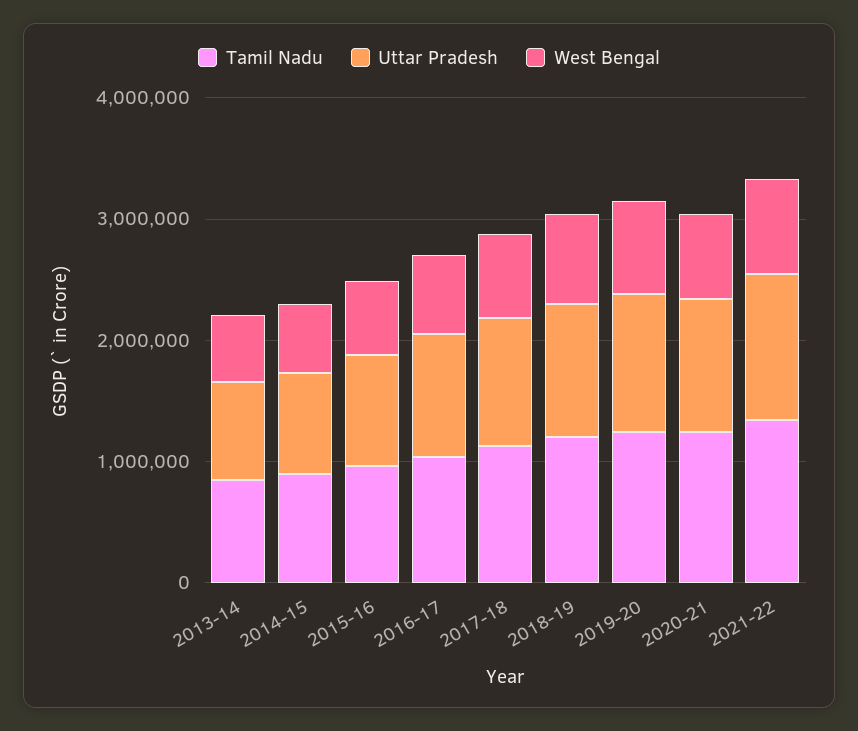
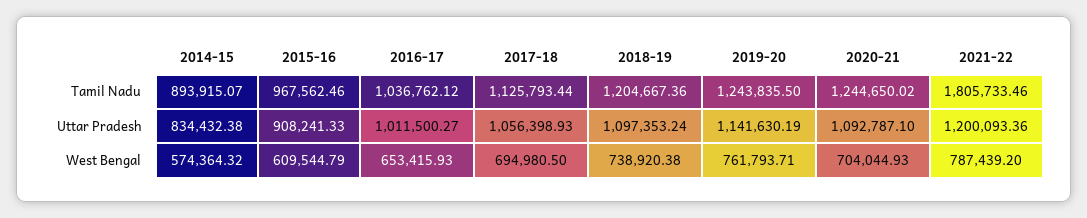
  {
    "Tamil Nadu": {
-     "2013-14": 800000,
      "2014-15": 893915.07,
      "2015-16": 967562.46,
      "2016-17": 1036762.12,
      "2017-18": 1125793.44,
      "2018-19": 1204667.36,
      "2019-20": 1243835.5,
      "2020-21": 1244650.02,
-     "2021-22": 1400000
+     "2021-22": 1805733.46
    },
    "Uttar Pradesh": {
-     "2013-14": 800000,
      "2014-15": 834432.38,
      "2015-16": 908241.33,
      "2016-17": 1011500.27,
      "2017-18": 1056398.93,
      "2018-19": 1097353.24,
      "2019-20": 1141630.19,
      "2020-21": 1092787.1,
      "2021-22": 1200093.36
    },
    "West Bengal": {
-     "2013-14": 600000,
      "2014-15": 574364.32,
      "2015-16": 609544.79,
      "2016-17": 653415.93,
      "2017-18": 694980.5,
      "2018-19": 738920.38,
      "2019-20": 761793.71,
      "2020-21": 704044.93,
      "2021-22": 787439.2
    }
  }

